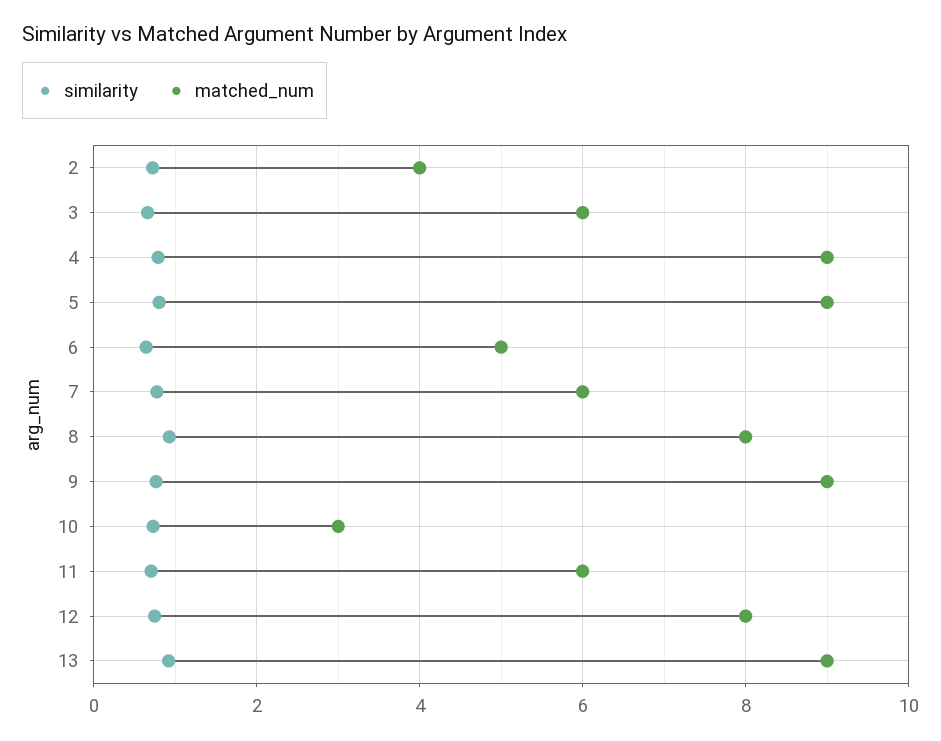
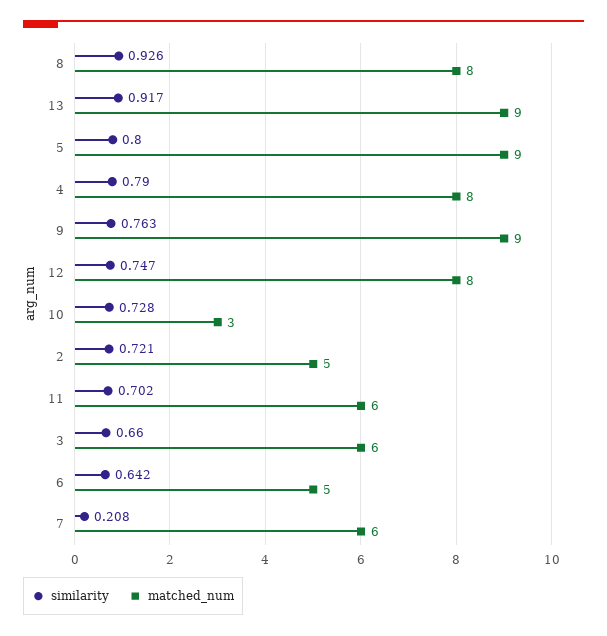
  {
    "similarity": {
      "2": 0.721,
      "3": 0.66,
      "4": 0.79,
      "5": 0.8,
      "6": 0.642,
-     "7": 0.8,
+     "7": 0.208,
      "8": 0.926,
      "9": 0.763,
      "10": 0.728,
      "11": 0.702,
      "12": 0.747,
      "13": 0.917
    },
    "matched_num": {
-     "2": 4,
+     "2": 5,
      "3": 6,
-     "4": 9,
+     "4": 8,
      "5": 9,
      "6": 5,
      "7": 6,
      "8": 8,
      "9": 9,
      "10": 3,
      "11": 6,
      "12": 8,
      "13": 9
    }
  }

